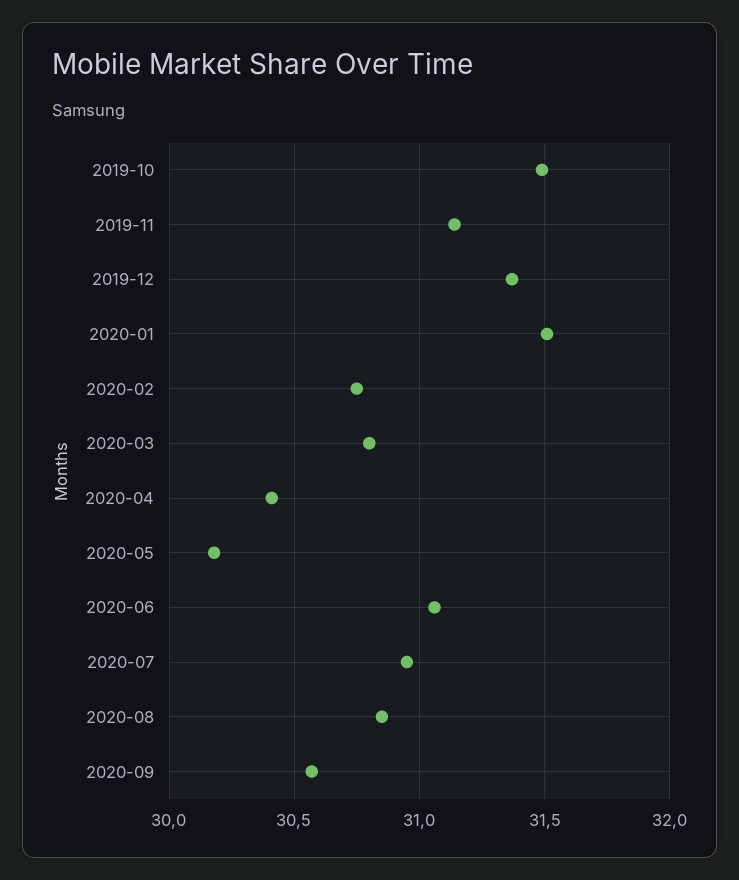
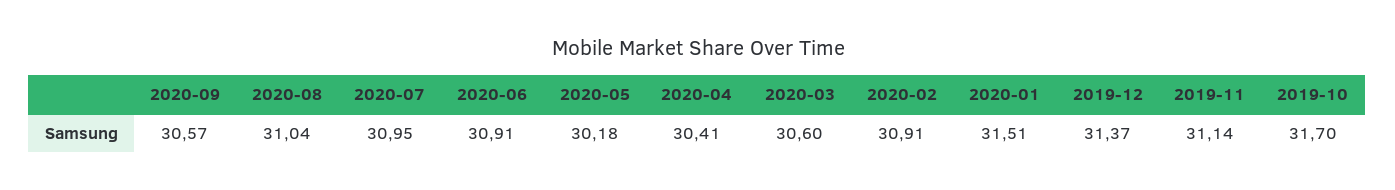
  {
-   "2019-10": 31.5,
+   "2019-10": 31.7,
    "2019-11": 31.14,
    "2019-12": 31.37,
    "2020-01": 31.51,
-   "2020-02": 30.75,
+   "2020-02": 30.91,
-   "2020-03": 30.8,
+   "2020-03": 30.6,
    "2020-04": 30.41,
    "2020-05": 30.18,
-   "2020-06": 31.05,
+   "2020-06": 30.91,
    "2020-07": 30.95,
-   "2020-08": 30.85,
+   "2020-08": 31.04,
    "2020-09": 30.57
  }

